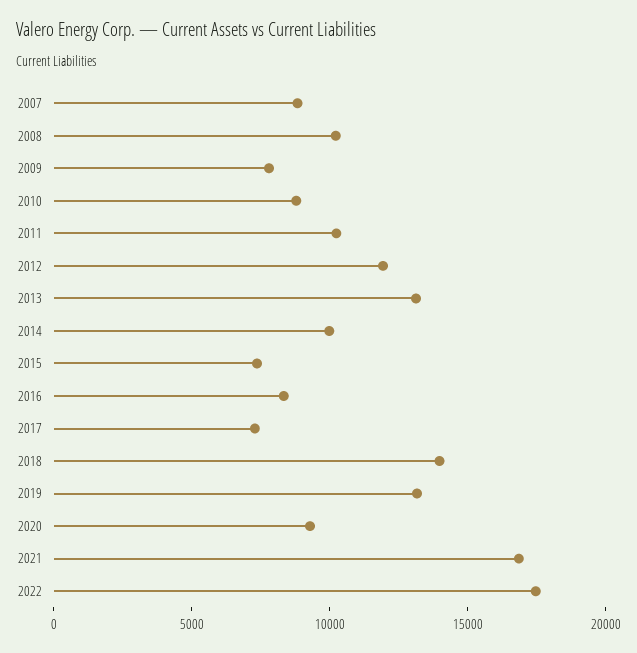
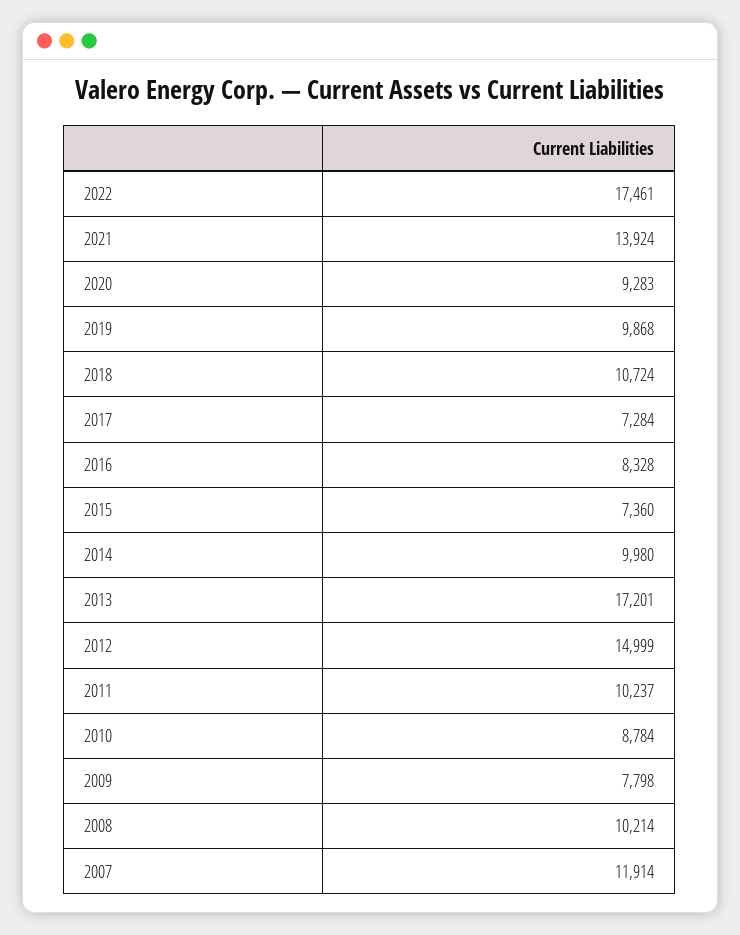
  {
-   "2007": 9000,
+   "2007": 11914,
    "2008": 10214,
    "2009": 7798,
    "2010": 8784,
    "2011": 10237,
-   "2012": 12000,
+   "2012": 14999,
-   "2013": 13000,
+   "2013": 17201,
    "2014": 9980,
    "2015": 7360,
    "2016": 8328,
    "2017": 7284,
-   "2018": 14000,
+   "2018": 10724,
-   "2019": 13000,
+   "2019": 9868,
    "2020": 9283,
-   "2021": 17000,
+   "2021": 13924,
    "2022": 17461
  }

